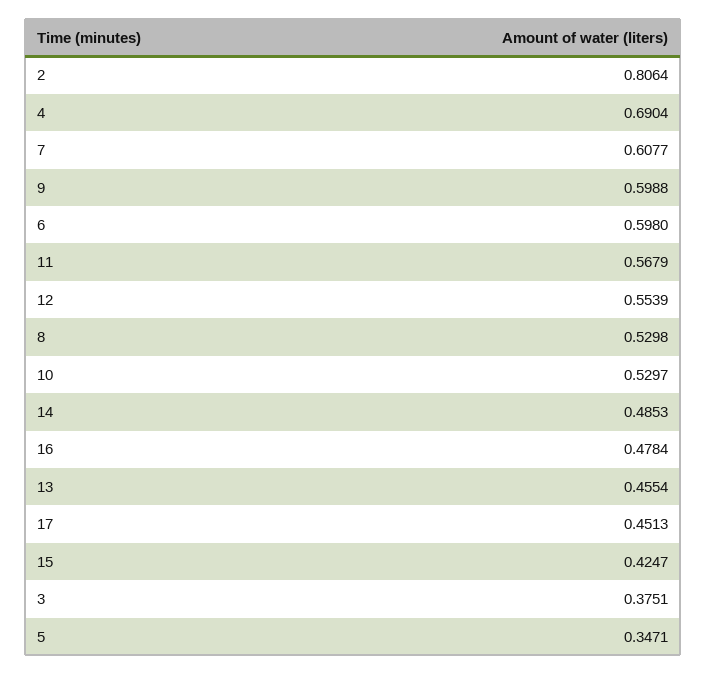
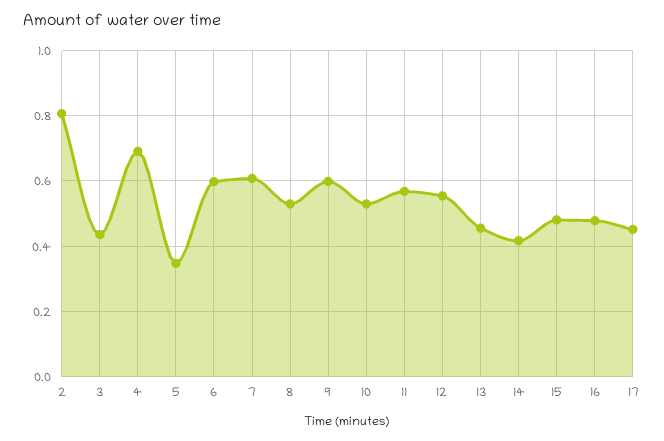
  {
    "2": 0.8064,
    "4": 0.6904,
    "7": 0.6077,
    "9": 0.5988,
    "6": 0.598,
    "11": 0.5679,
    "12": 0.5539,
    "8": 0.5298,
    "10": 0.5297,
-   "14": 0.4853,
+   "14": 0.42,
    "16": 0.4784,
    "13": 0.4554,
    "17": 0.4513,
-   "15": 0.4247,
+   "15": 0.48,
-   "3": 0.3751,
+   "3": 0.44,
    "5": 0.3471
  }

